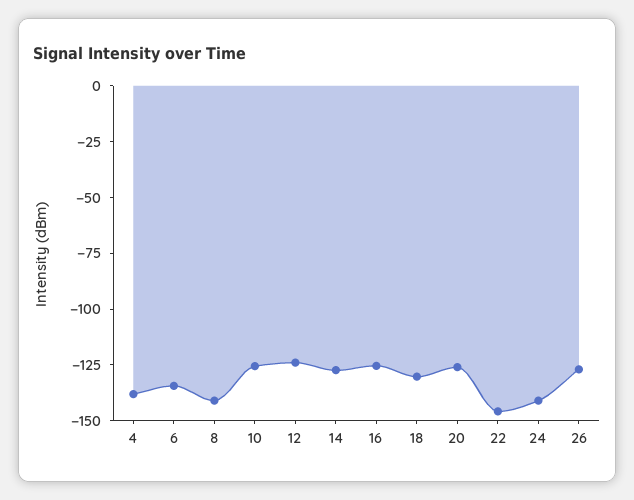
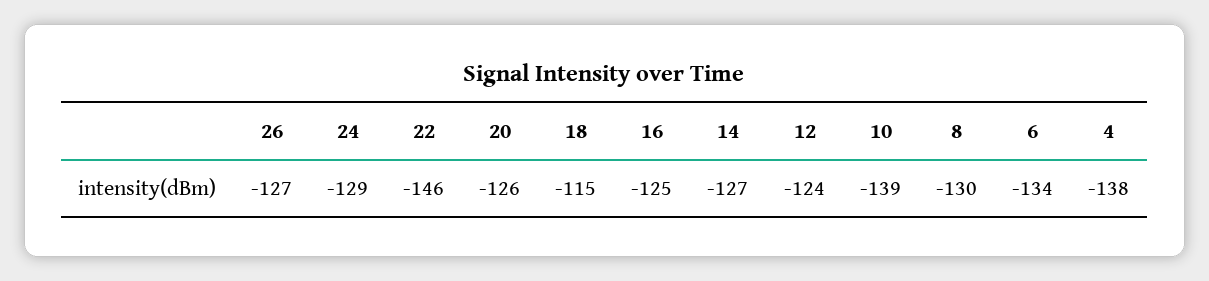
  {
    "4": -138,
    "6": -134,
-   "8": -140,
+   "8": -130,
-   "10": -125,
+   "10": -139,
    "12": -124,
    "14": -127,
    "16": -125,
-   "18": -130,
+   "18": -115,
    "20": -126,
    "22": -146,
-   "24": -140,
+   "24": -129,
    "26": -127
  }

